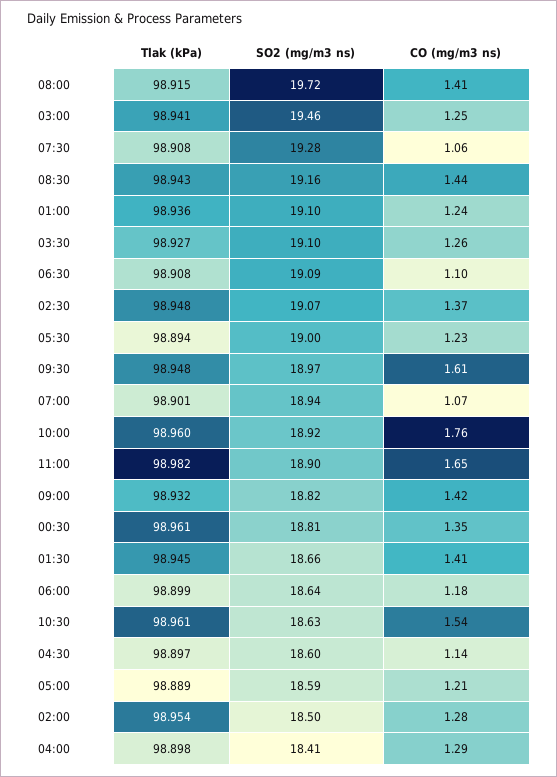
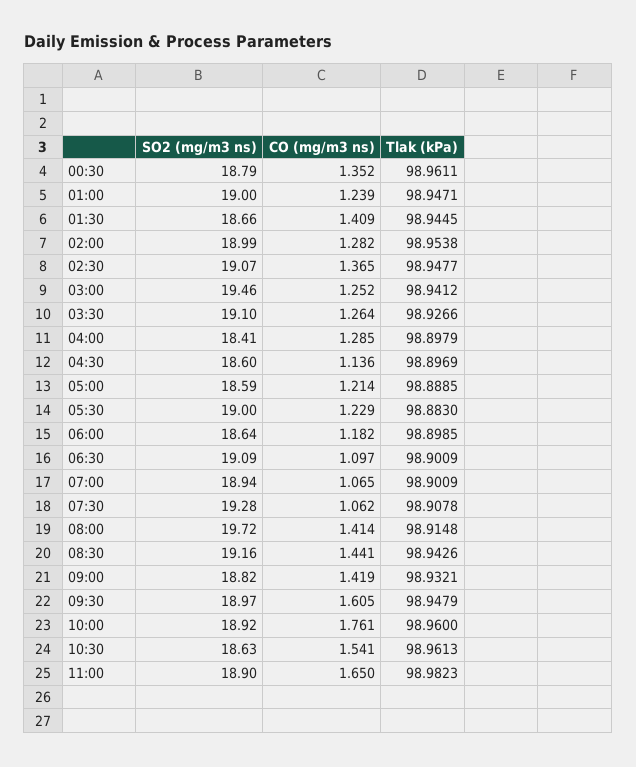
  {
    "Tlak (kPa)": {
      "08:00": 98.9148,
      "03:00": 98.9412,
      "07:30": 98.9078,
      "08:30": 98.9426,
-     "01:00": 98.936,
+     "01:00": 98.9471,
      "03:30": 98.9266,
-     "06:30": 98.908,
+     "06:30": 98.9009,
      "02:30": 98.9477,
-     "05:30": 98.894,
+     "05:30": 98.883,
      "09:30": 98.9479,
      "07:00": 98.9009,
      "10:00": 98.96,
      "11:00": 98.9823,
      "09:00": 98.9321,
      "00:30": 98.9611,
      "01:30": 98.9445,
      "06:00": 98.8985,
      "10:30": 98.9613,
      "04:30": 98.8969,
      "05:00": 98.8885,
      "02:00": 98.9538,
      "04:00": 98.8979
    },
    "SO2 (mg/m3 ns)": {
      "08:00": 19.72,
      "03:00": 19.46,
      "07:30": 19.28,
      "08:30": 19.16,
-     "01:00": 19.1,
+     "01:00": 19,
      "03:30": 19.1,
      "06:30": 19.09,
      "02:30": 19.07,
      "05:30": 19,
      "09:30": 18.97,
      "07:00": 18.94,
      "10:00": 18.92,
      "11:00": 18.9,
      "09:00": 18.82,
-     "00:30": 18.81,
+     "00:30": 18.79,
      "01:30": 18.66,
      "06:00": 18.64,
      "10:30": 18.63,
      "04:30": 18.6,
      "05:00": 18.59,
-     "02:00": 18.5,
+     "02:00": 18.99,
      "04:00": 18.41
    },
    "CO (mg/m3 ns)": {
      "08:00": 1.414,
      "03:00": 1.252,
      "07:30": 1.062,
      "08:30": 1.441,
      "01:00": 1.239,
      "03:30": 1.264,
      "06:30": 1.097,
      "02:30": 1.365,
      "05:30": 1.229,
      "09:30": 1.605,
      "07:00": 1.065,
      "10:00": 1.761,
      "11:00": 1.65,
      "09:00": 1.419,
      "00:30": 1.352,
      "01:30": 1.409,
      "06:00": 1.182,
      "10:30": 1.541,
      "04:30": 1.136,
      "05:00": 1.214,
      "02:00": 1.282,
      "04:00": 1.285
    }
  }

